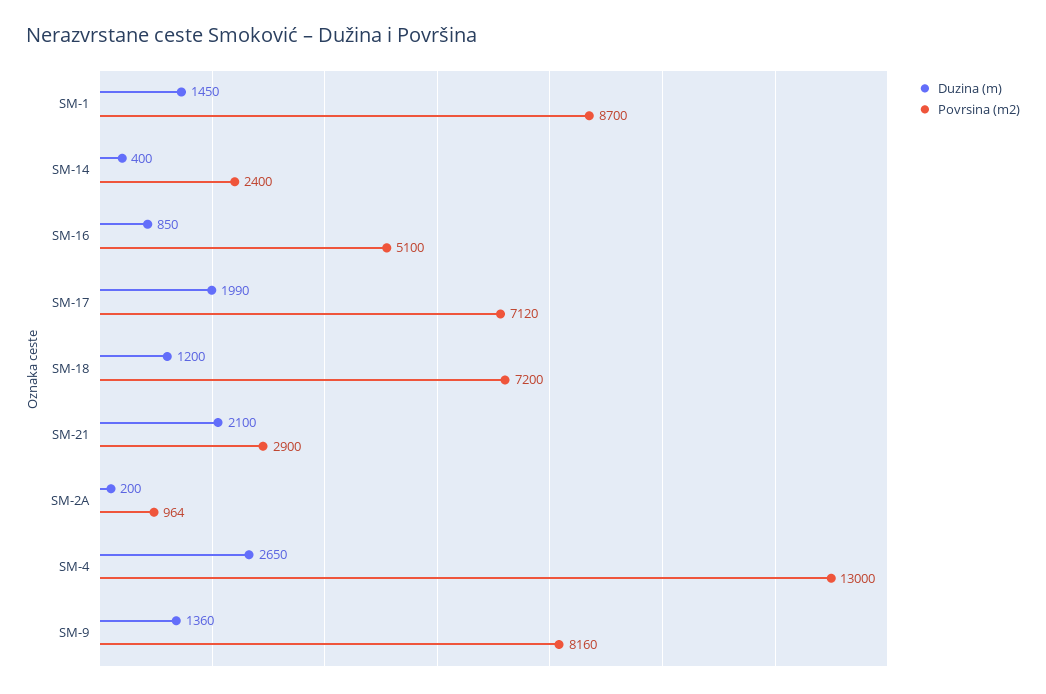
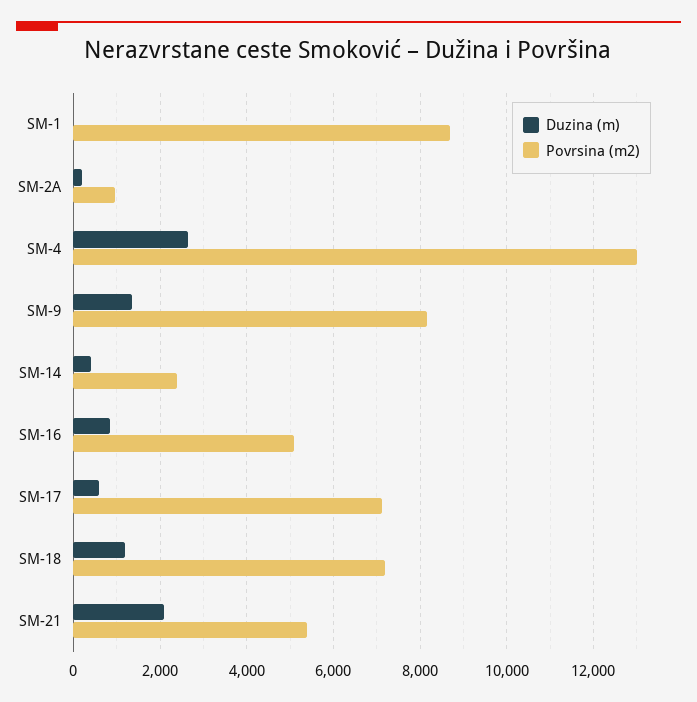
  {
    "Duzina (m)": {
-     "SM-1": 1450,
+     "SM-1": 0,
      "SM-14": 400,
      "SM-16": 850,
-     "SM-17": 1990,
+     "SM-17": 600,
      "SM-18": 1200,
      "SM-21": 2100,
      "SM-2A": 200,
      "SM-4": 2650,
      "SM-9": 1360
    },
    "Povrsina (m2)": {
      "SM-1": 8700,
      "SM-14": 2400,
      "SM-16": 5100,
      "SM-17": 7120,
      "SM-18": 7200,
-     "SM-21": 2900,
+     "SM-21": 5400,
      "SM-2A": 964,
      "SM-4": 13000,
      "SM-9": 8160
    }
  }

